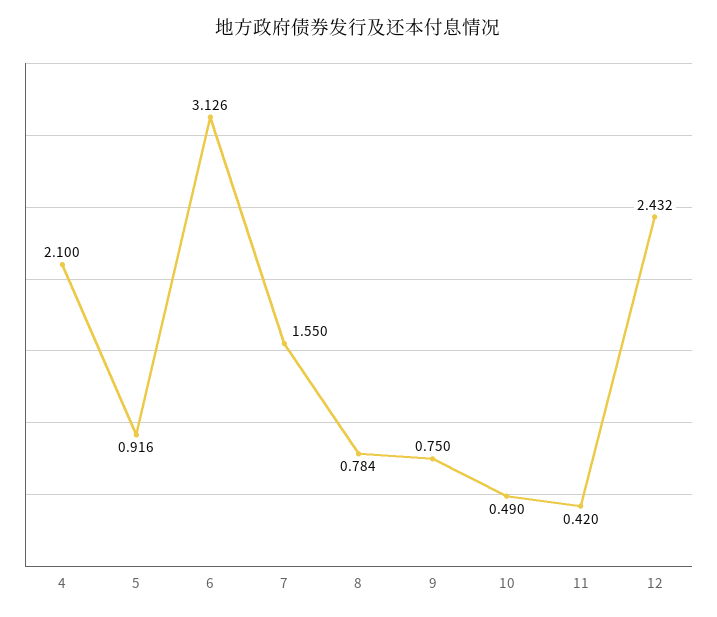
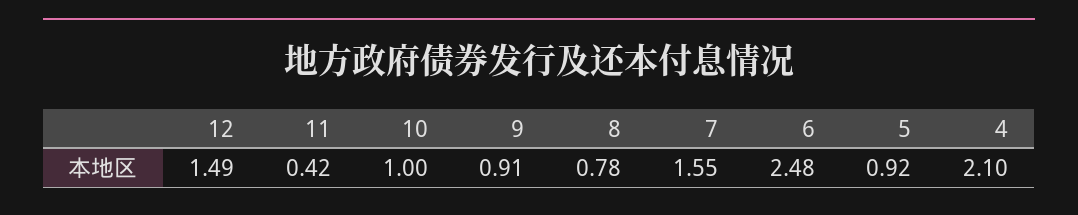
  {
    "4": 2.1,
    "5": 0.916,
-   "6": 3.126,
+   "6": 2.48,
    "7": 1.55,
    "8": 0.784,
-   "9": 0.75,
+   "9": 0.91,
-   "10": 0.49,
+   "10": 1,
    "11": 0.42,
-   "12": 2.432
+   "12": 1.49
  }

